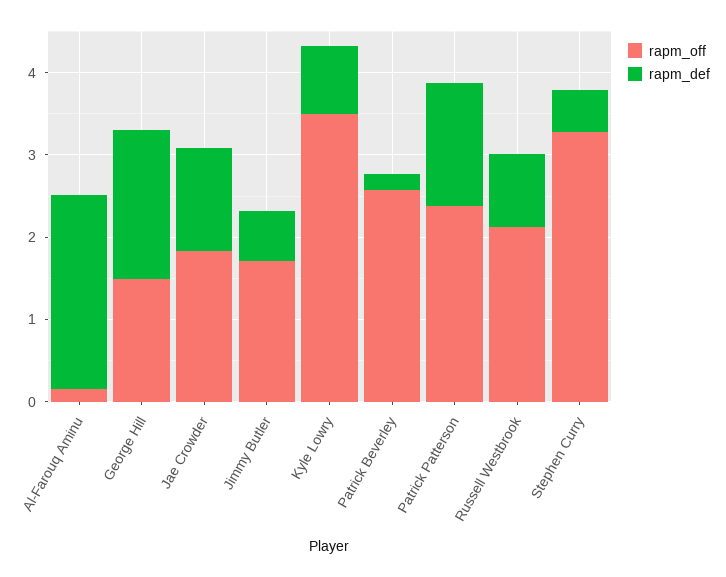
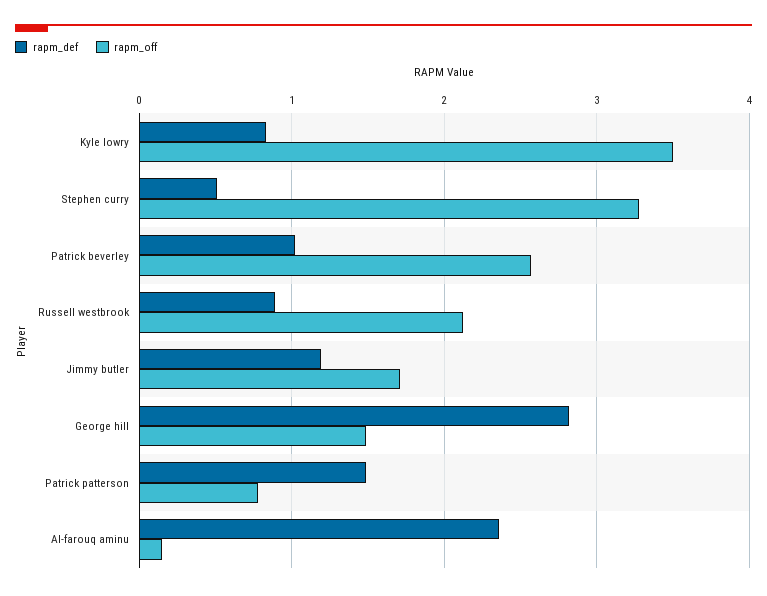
  {
    "rapm_off": {
      "Al-Farouq Aminu": 0.2,
      "George Hill": 1.5,
-     "Jae Crowder": 1.8,
      "Jimmy Butler": 1.7,
      "Kyle Lowry": 3.5,
      "Patrick Beverley": 2.6,
-     "Patrick Patterson": 2.4,
+     "Patrick Patterson": 0.8,
      "Russell Westbrook": 2.1,
      "Stephen Curry": 3.3
    },
    "rapm_def": {
      "Al-Farouq Aminu": 2.4,
-     "George Hill": 1.8,
+     "George Hill": 2.8,
-     "Jae Crowder": 1.2,
-     "Jimmy Butler": 0.6,
+     "Jimmy Butler": 1.2,
      "Kyle Lowry": 0.8,
-     "Patrick Beverley": 0.2,
+     "Patrick Beverley": 1,
      "Patrick Patterson": 1.5,
      "Russell Westbrook": 0.9,
      "Stephen Curry": 0.5
    }
  }

